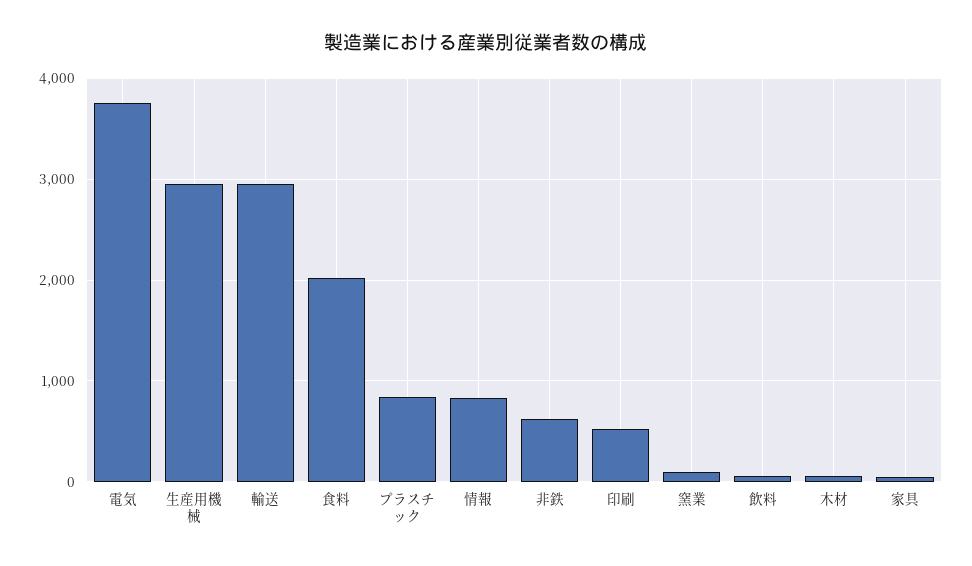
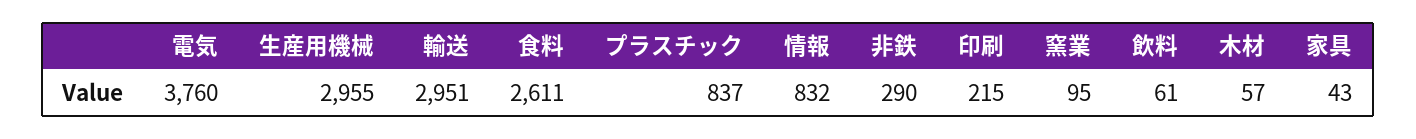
  {
    "電気": 3760,
    "生産用機械": 2955,
    "輸送": 2951,
-   "食料": 2000,
+   "食料": 2611,
    "プラスチック": 837,
    "情報": 832,
-   "非鉄": 600,
+   "非鉄": 290,
-   "印刷": 500,
+   "印刷": 215,
    "窯業": 95,
    "飲料": 61,
    "木材": 57,
    "家具": 43
  }

